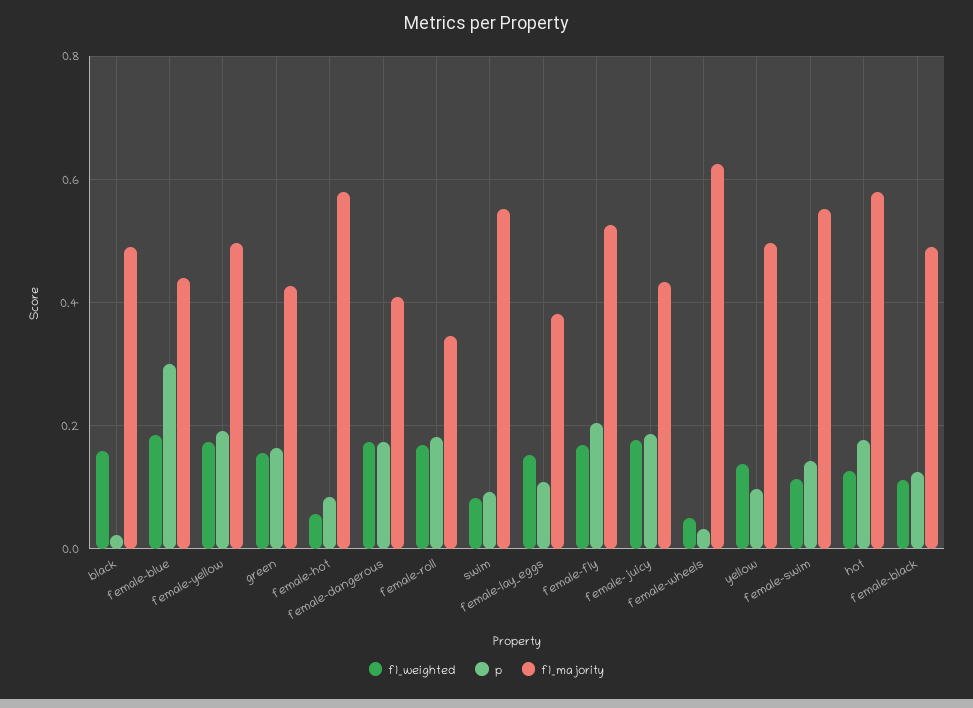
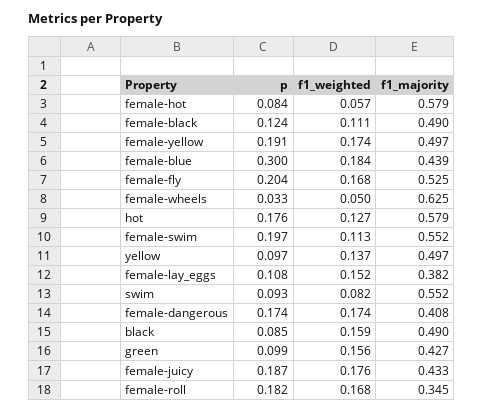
  {
    "f1_weighted": {
      "black": 0.159,
      "female-blue": 0.184,
      "female-yellow": 0.174,
      "green": 0.156,
      "female-hot": 0.057,
      "female-dangerous": 0.174,
      "female-roll": 0.168,
      "swim": 0.082,
      "female-lay_eggs": 0.152,
      "female-fly": 0.168,
      "female-juicy": 0.176,
      "female-wheels": 0.05,
      "yellow": 0.137,
      "female-swim": 0.113,
      "hot": 0.127,
      "female-black": 0.111
    },
    "p": {
-     "black": 0.02,
+     "black": 0.085,
      "female-blue": 0.3,
      "female-yellow": 0.191,
-     "green": 0.16,
+     "green": 0.099,
      "female-hot": 0.084,
      "female-dangerous": 0.174,
      "female-roll": 0.182,
      "swim": 0.093,
      "female-lay_eggs": 0.108,
      "female-fly": 0.204,
      "female-juicy": 0.187,
      "female-wheels": 0.033,
      "yellow": 0.097,
-     "female-swim": 0.14,
+     "female-swim": 0.197,
      "hot": 0.176,
      "female-black": 0.124
    },
    "f1_majority": {
      "black": 0.49,
      "female-blue": 0.439,
      "female-yellow": 0.497,
      "green": 0.427,
      "female-hot": 0.579,
      "female-dangerous": 0.408,
      "female-roll": 0.345,
      "swim": 0.552,
      "female-lay_eggs": 0.382,
      "female-fly": 0.525,
      "female-juicy": 0.433,
      "female-wheels": 0.625,
      "yellow": 0.497,
      "female-swim": 0.552,
      "hot": 0.579,
      "female-black": 0.49
    }
  }

